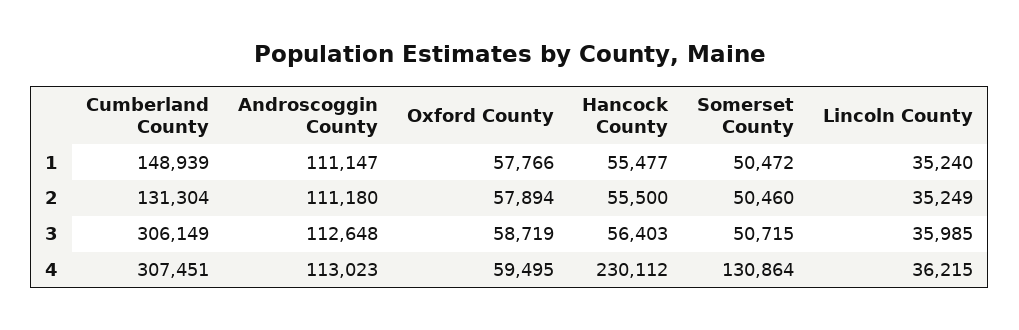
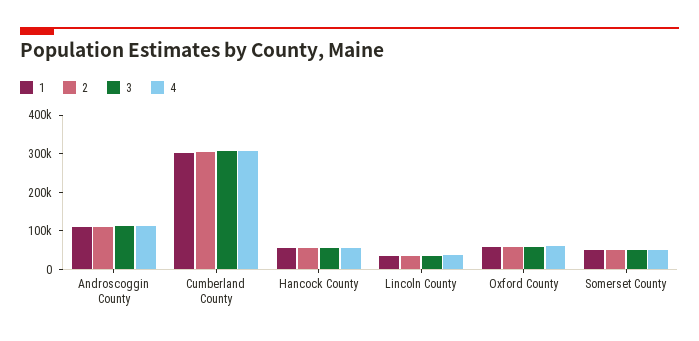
  {
    "1": {
-     "Cumberland County": 148939,
+     "Cumberland County": 300000,
      "Androscoggin County": 111147,
      "Oxford County": 57766,
      "Hancock County": 55477,
      "Somerset County": 50472,
      "Lincoln County": 35240
    },
    "2": {
-     "Cumberland County": 131304,
+     "Cumberland County": 300000,
      "Androscoggin County": 111180,
      "Oxford County": 57894,
      "Hancock County": 55500,
      "Somerset County": 50460,
      "Lincoln County": 35249
    },
    "3": {
      "Cumberland County": 306149,
      "Androscoggin County": 112648,
      "Oxford County": 58719,
      "Hancock County": 56403,
      "Somerset County": 50715,
      "Lincoln County": 35985
    },
    "4": {
      "Cumberland County": 307451,
      "Androscoggin County": 113023,
      "Oxford County": 59495,
-     "Hancock County": 230112,
+     "Hancock County": 50000,
-     "Somerset County": 130864,
+     "Somerset County": 50000,
      "Lincoln County": 36215
    }
  }

